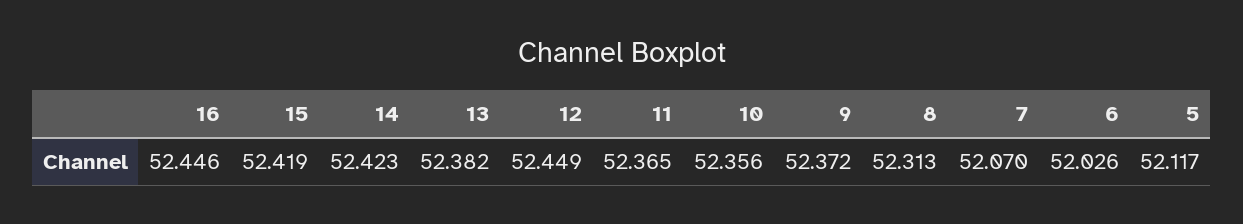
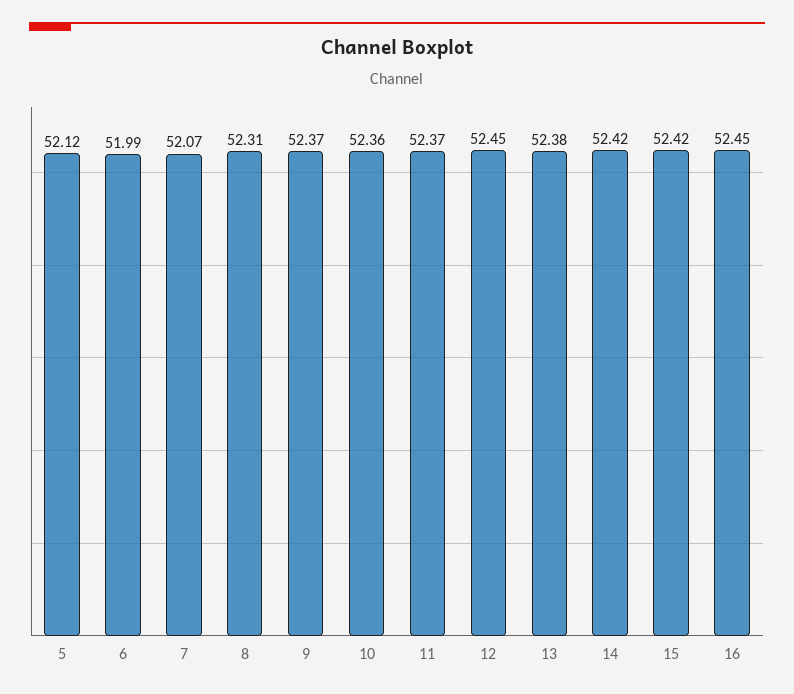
  {
    "16": 52.446,
    "15": 52.419,
    "14": 52.423,
    "13": 52.382,
    "12": 52.449,
    "11": 52.365,
    "10": 52.356,
    "9": 52.372,
    "8": 52.313,
    "7": 52.07,
-   "6": 52.026,
+   "6": 51.99,
    "5": 52.117
  }

